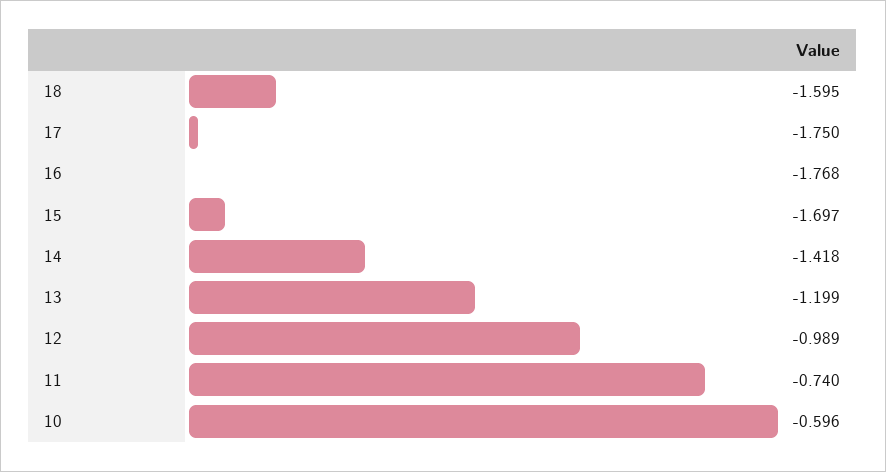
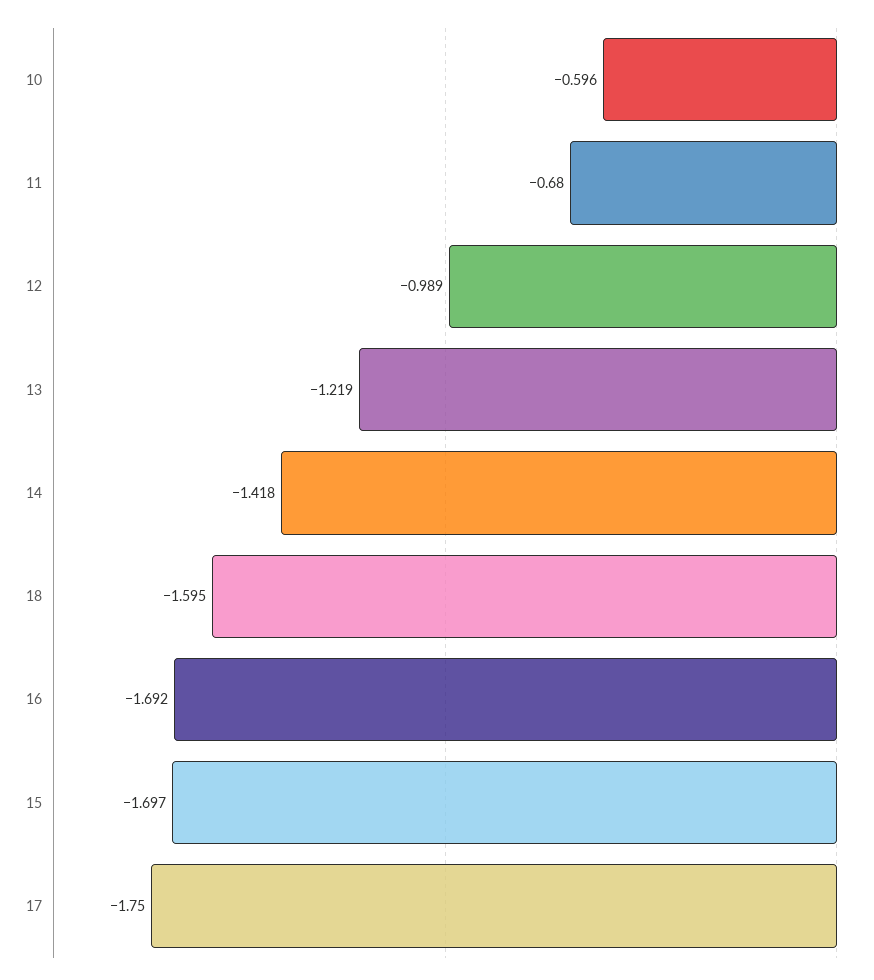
  {
    "18": -1.595,
    "17": -1.75,
-   "16": -1.768,
+   "16": -1.692,
    "15": -1.697,
    "14": -1.418,
-   "13": -1.199,
+   "13": -1.219,
    "12": -0.989,
-   "11": -0.74,
+   "11": -0.68,
    "10": -0.596
  }

